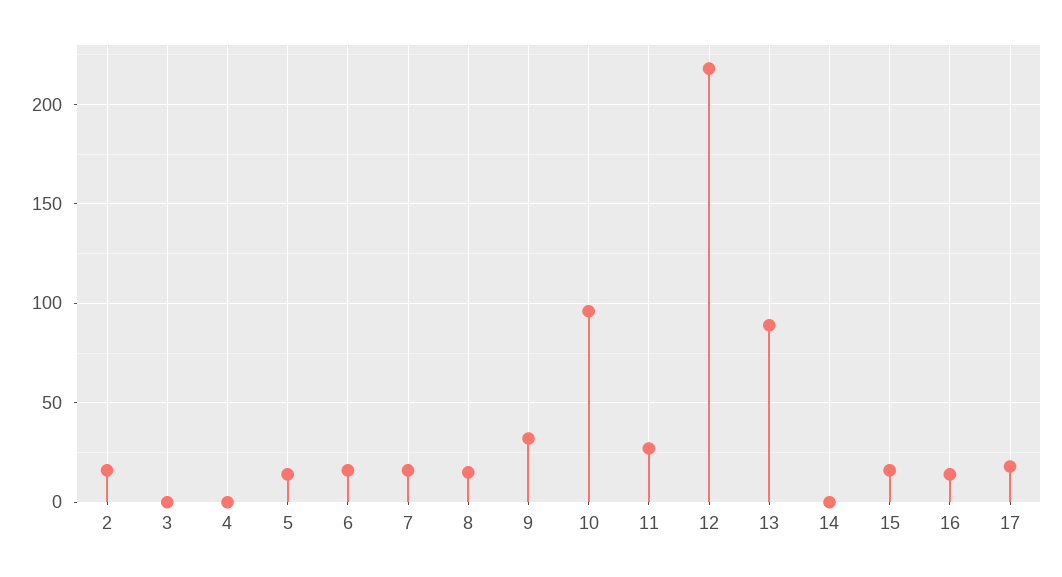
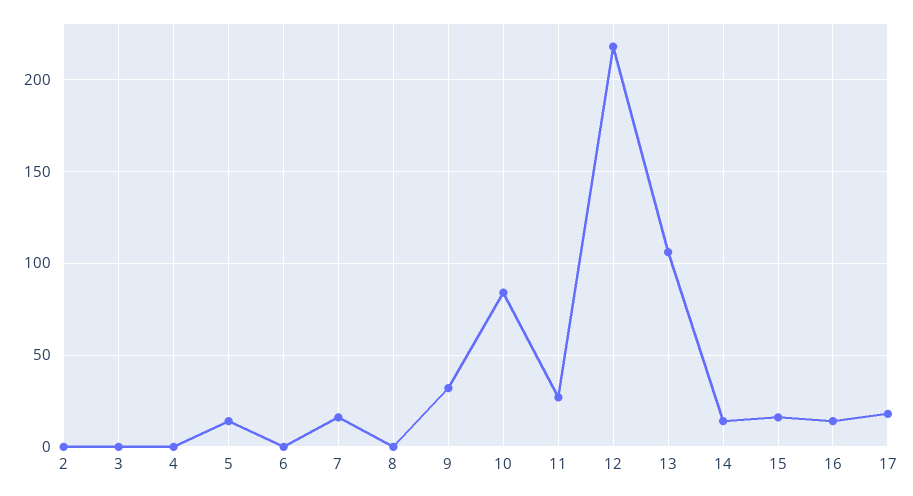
  {
-   "2": 15,
+   "2": 0,
    "3": 0,
    "4": 0,
    "5": 15,
-   "6": 15,
+   "6": 0,
    "7": 15,
-   "8": 15,
+   "8": 0,
    "9": 30,
-   "10": 95,
+   "10": 85,
    "11": 25,
    "12": 220,
-   "13": 90,
+   "13": 105,
-   "14": 0,
+   "14": 15,
    "15": 15,
    "16": 15,
    "17": 20
  }

